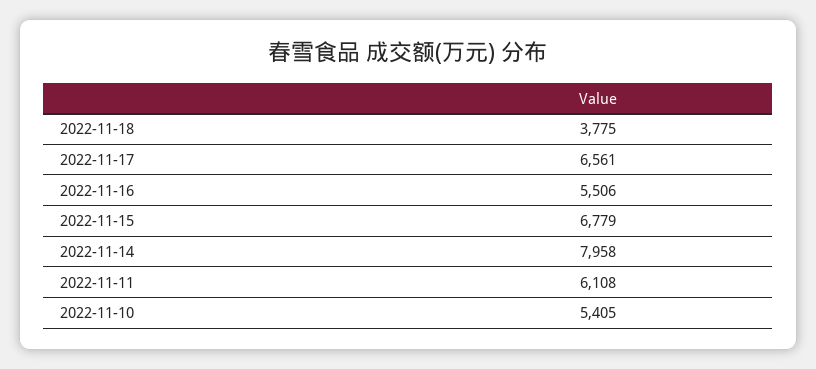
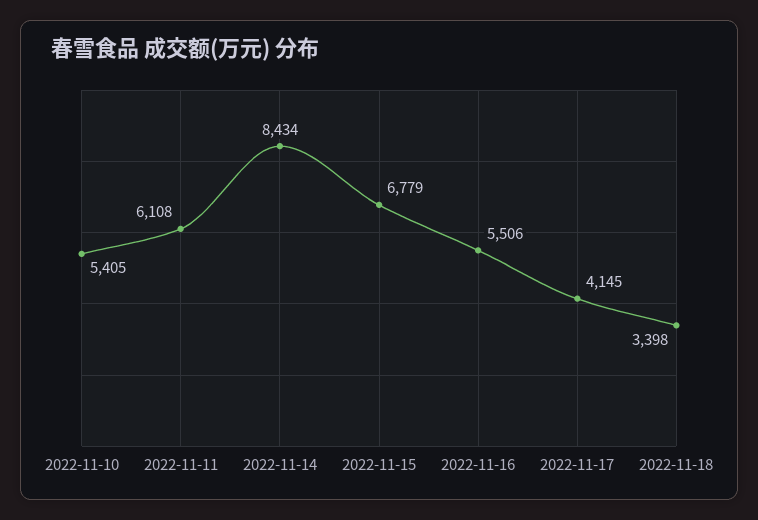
  {
-   "2022-11-18": 3775,
+   "2022-11-18": 3398,
-   "2022-11-17": 6561,
+   "2022-11-17": 4145,
    "2022-11-16": 5506,
    "2022-11-15": 6779,
-   "2022-11-14": 7958,
+   "2022-11-14": 8434,
    "2022-11-11": 6108,
    "2022-11-10": 5405
  }

